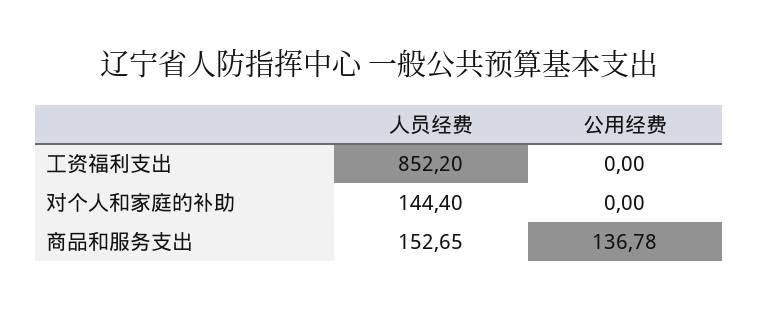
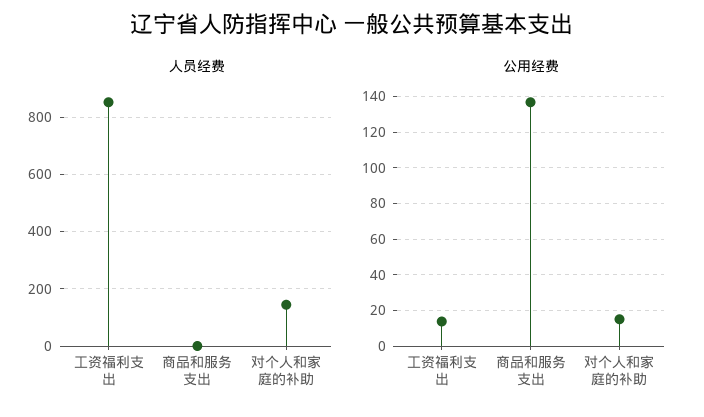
  {
    "人员经费": {
      "工资福利支出": 852.2,
      "对个人和家庭的补助": 144.4,
-     "商品和服务支出": 152.65
+     "商品和服务支出": 0
    },
    "公用经费": {
-     "工资福利支出": 0,
+     "工资福利支出": 15,
-     "对个人和家庭的补助": 0,
+     "对个人和家庭的补助": 15,
      "商品和服务支出": 136.78
    }
  }

